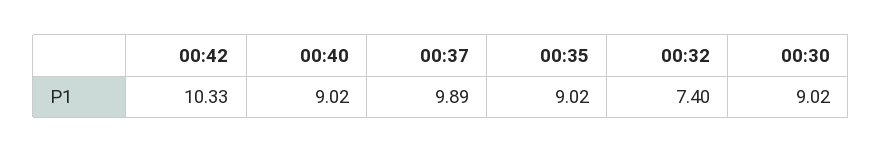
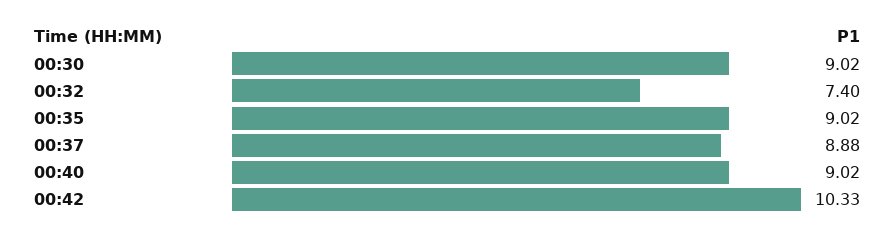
  {
    "00:42": 10.33,
    "00:40": 9.02,
-   "00:37": 9.89,
+   "00:37": 8.88,
    "00:35": 9.02,
    "00:32": 7.4,
    "00:30": 9.02
  }

